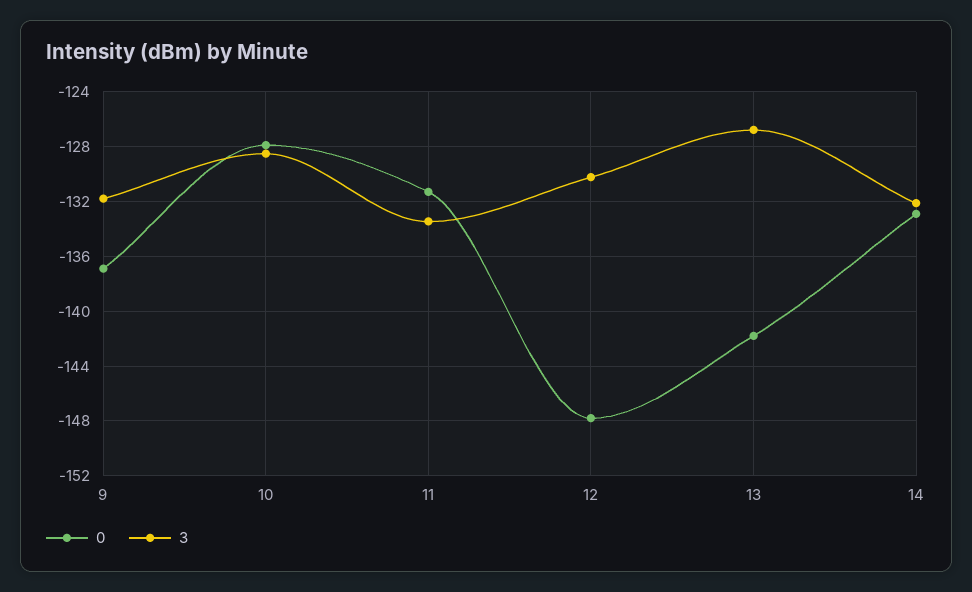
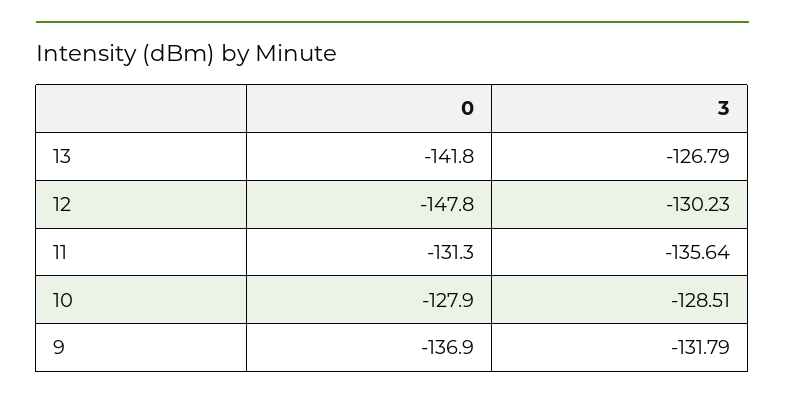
  {
    "0": {
      "9": -136.9,
      "10": -127.9,
      "11": -131.3,
      "12": -147.8,
-     "13": -141.8,
+     "13": -141.8
-     "14": -133
    },
    "3": {
      "9": -131.79,
      "10": -128.51,
-     "11": -133.5,
+     "11": -135.64,
      "12": -130.23,
-     "13": -126.79,
+     "13": -126.79
-     "14": -132
    }
  }

